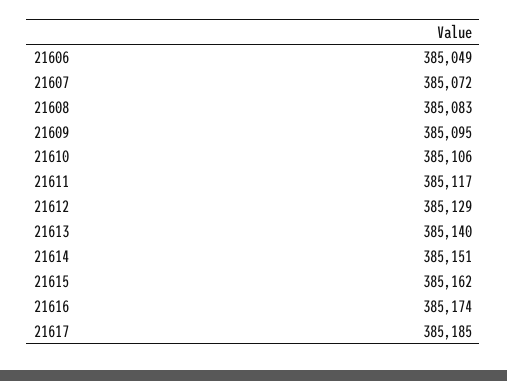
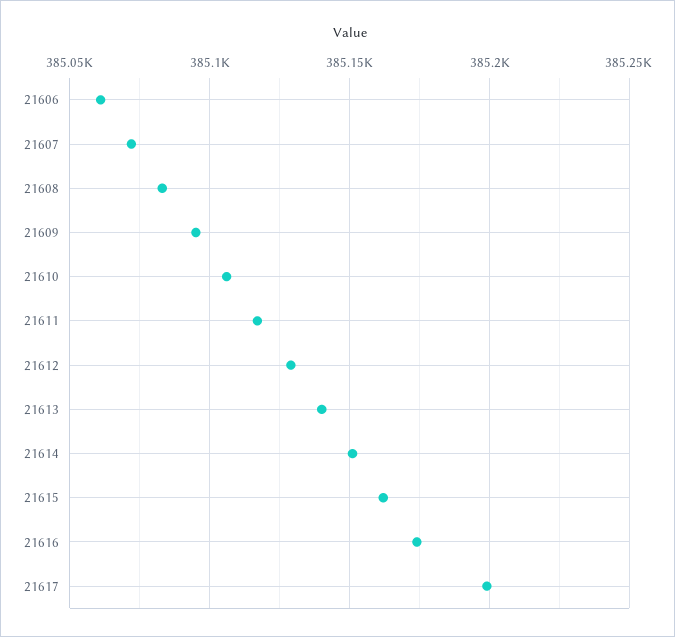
  {
-   "21606": 385049,
+   "21606": 385060,
    "21607": 385072,
    "21608": 385083,
    "21609": 385095,
    "21610": 385106,
    "21611": 385117,
    "21612": 385129,
    "21613": 385140,
    "21614": 385151,
    "21615": 385162,
    "21616": 385174,
-   "21617": 385185
+   "21617": 385200
  }

